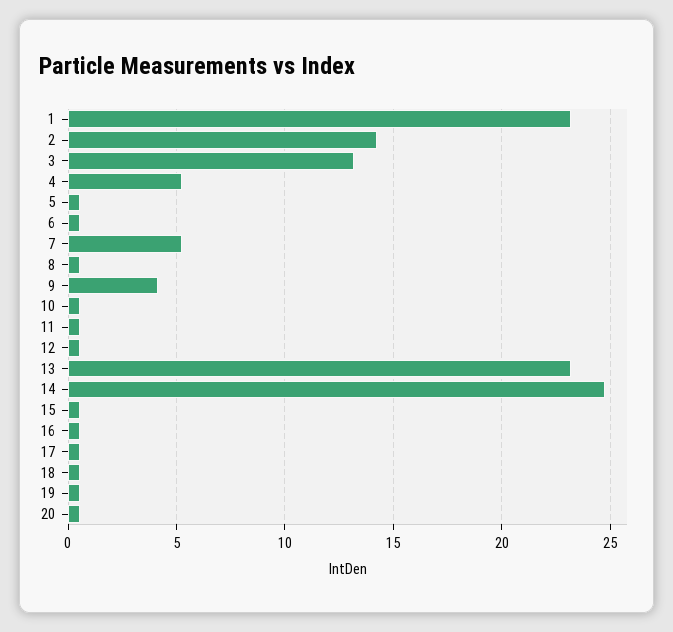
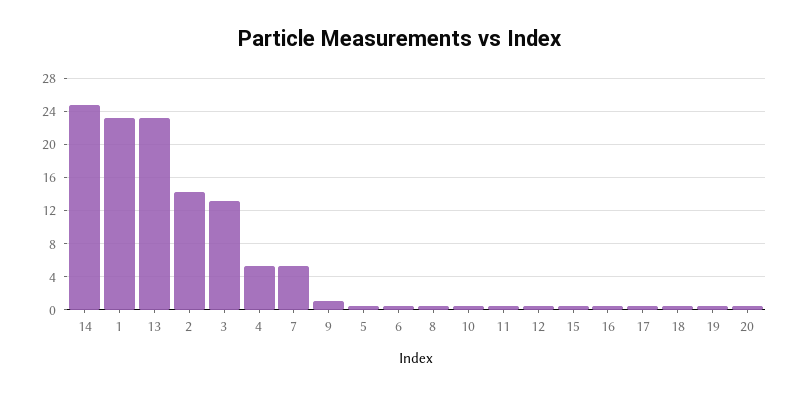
  {
    "1": 23,
    "2": 14,
    "3": 13,
    "4": 5.5,
    "5": 0.5,
    "6": 0.5,
    "7": 5.5,
    "8": 0.5,
-   "9": 4,
+   "9": 1,
    "10": 0.5,
    "11": 0.5,
    "12": 0.5,
    "13": 23,
    "14": 25,
    "15": 0.5,
    "16": 0.5,
    "17": 0.5,
    "18": 0.5,
    "19": 0.5,
    "20": 0.5
  }

